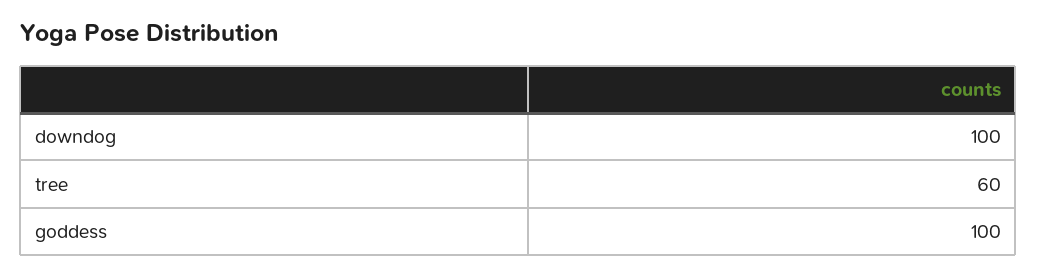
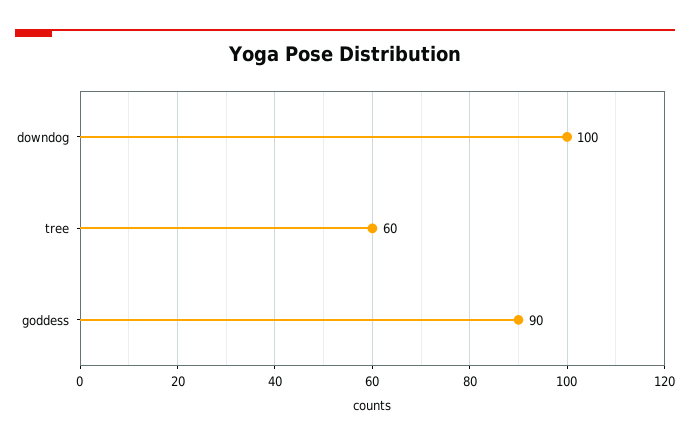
  {
    "downdog": 100,
    "tree": 60,
-   "goddess": 100
+   "goddess": 90
  }

